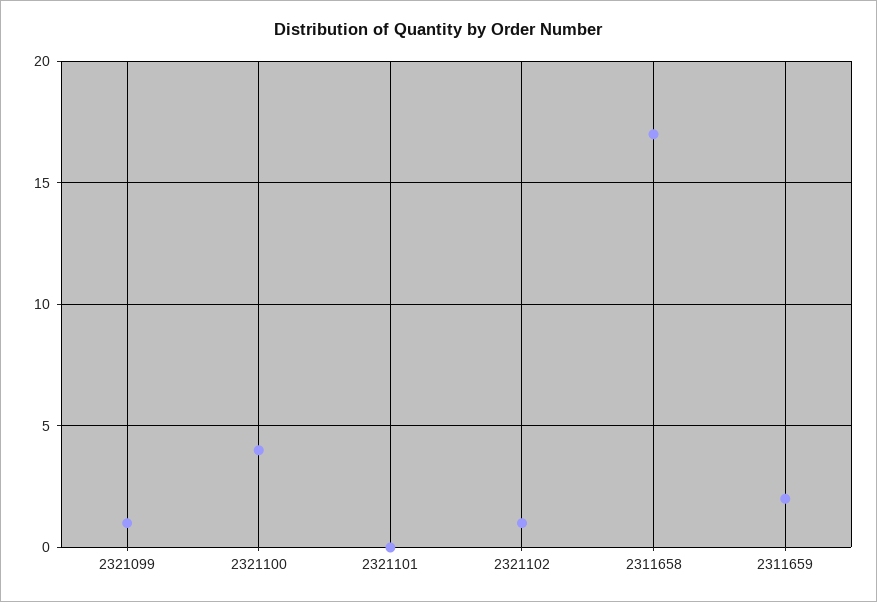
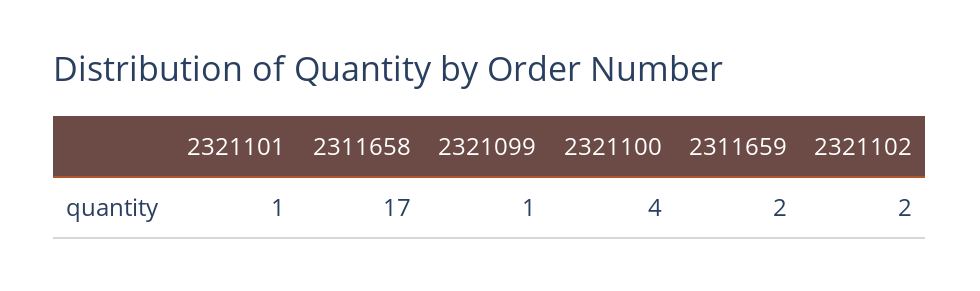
  {
    "2321099": 1,
    "2321100": 4,
-   "2321101": 0,
+   "2321101": 1,
-   "2321102": 1,
+   "2321102": 2,
    "2311658": 17,
    "2311659": 2
  }

